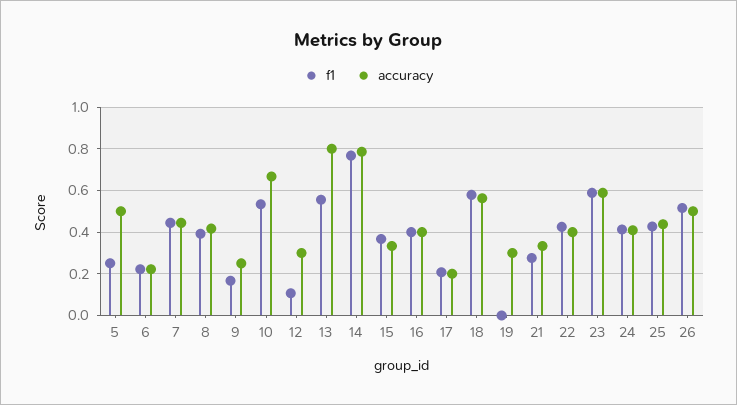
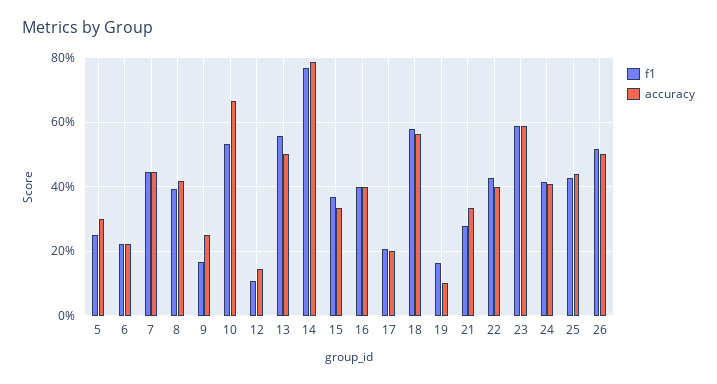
  {
    "f1": {
      "5": 0.26,
      "6": 0.22,
      "7": 0.44,
      "8": 0.4,
      "9": 0.16,
      "10": 0.54,
      "12": 0.1,
      "13": 0.56,
      "14": 0.76,
      "15": 0.36,
      "16": 0.4,
      "17": 0.2,
      "18": 0.58,
-     "19": 0,
+     "19": 0.16,
      "21": 0.28,
      "22": 0.42,
      "23": 0.58,
      "24": 0.42,
      "25": 0.42,
      "26": 0.52
    },
    "accuracy": {
-     "5": 0.5,
+     "5": 0.3,
      "6": 0.22,
      "7": 0.44,
      "8": 0.42,
      "9": 0.26,
      "10": 0.66,
-     "12": 0.3,
+     "12": 0.14,
-     "13": 0.8,
+     "13": 0.5,
      "14": 0.78,
      "15": 0.34,
      "16": 0.4,
      "17": 0.2,
      "18": 0.56,
-     "19": 0.3,
+     "19": 0.1,
      "21": 0.34,
      "22": 0.4,
      "23": 0.58,
      "24": 0.4,
      "25": 0.44,
      "26": 0.5
    }
  }

